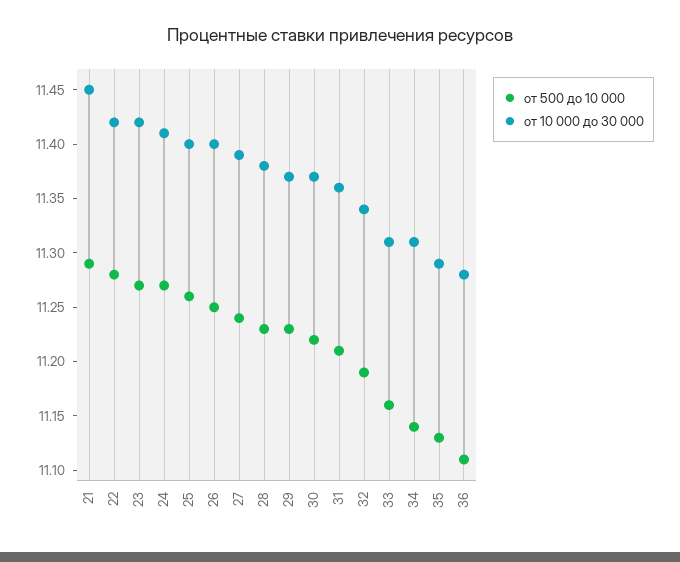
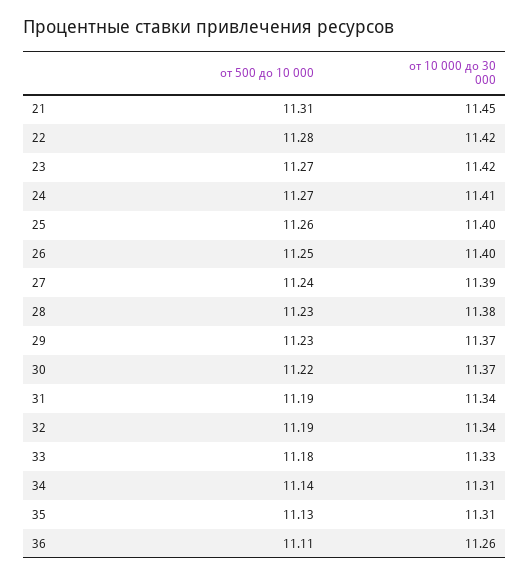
  {
    "от 500 до 10 000": {
-     "21": 11.29,
+     "21": 11.31,
      "22": 11.28,
      "23": 11.27,
      "24": 11.27,
      "25": 11.26,
      "26": 11.25,
      "27": 11.24,
      "28": 11.23,
      "29": 11.23,
      "30": 11.22,
-     "31": 11.21,
+     "31": 11.19,
      "32": 11.19,
-     "33": 11.16,
+     "33": 11.18,
      "34": 11.14,
      "35": 11.13,
      "36": 11.11
    },
    "от 10 000 до 30 000": {
      "21": 11.45,
      "22": 11.42,
      "23": 11.42,
      "24": 11.41,
      "25": 11.4,
      "26": 11.4,
      "27": 11.39,
      "28": 11.38,
      "29": 11.37,
      "30": 11.37,
-     "31": 11.36,
+     "31": 11.34,
      "32": 11.34,
-     "33": 11.31,
+     "33": 11.33,
      "34": 11.31,
-     "35": 11.29,
+     "35": 11.31,
-     "36": 11.28
+     "36": 11.26
    }
  }

